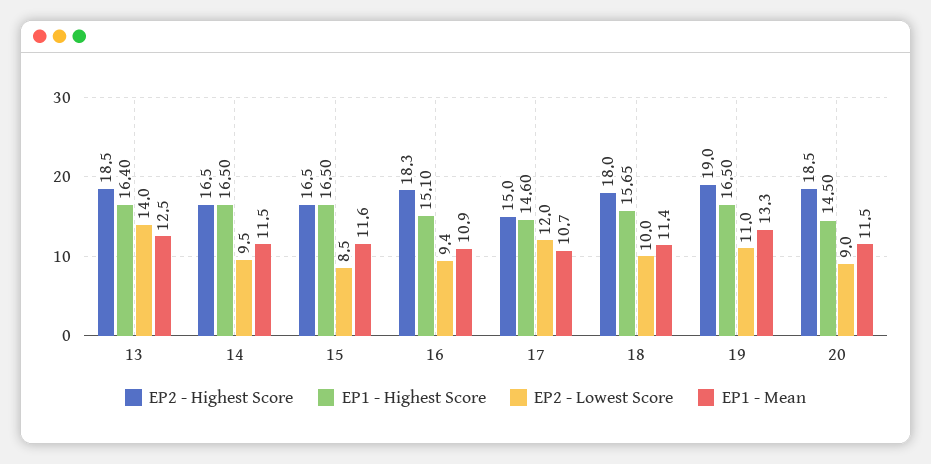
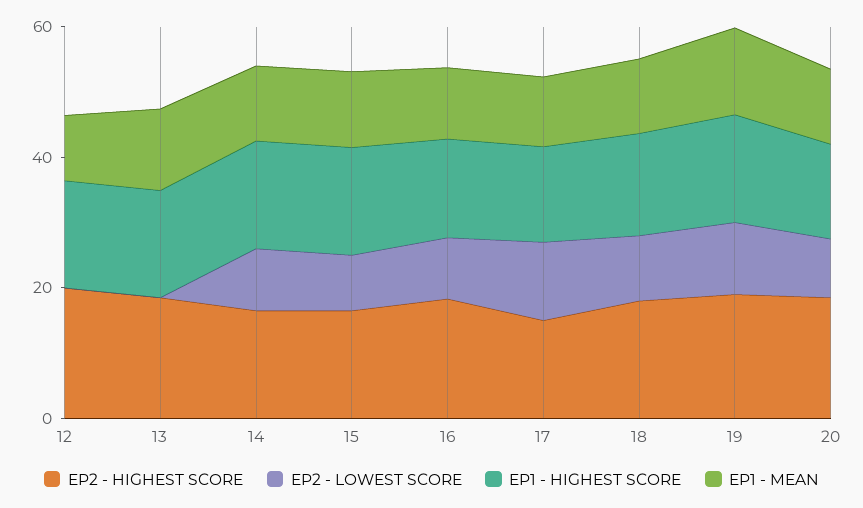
  {
    "EP2 - Highest Score": {
      "13": 18.5,
      "14": 16.5,
      "15": 16.5,
      "16": 18.3,
      "17": 15,
      "18": 18,
      "19": 19,
-     "20": 18.5
+     "20": 18.5,
+     "12": 20
    },
    "EP1 - Highest Score": {
      "13": 16.4,
      "14": 16.5,
      "15": 16.5,
      "16": 15.1,
      "17": 14.6,
      "18": 15.65,
      "19": 16.5,
-     "20": 14.5
+     "20": 14.5,
+     "12": 15
    },
    "EP2 - Lowest Score": {
-     "13": 14,
+     "13": 0,
      "14": 9.5,
      "15": 8.5,
      "16": 9.4,
      "17": 12,
      "18": 10,
      "19": 11,
-     "20": 9
+     "20": 9,
+     "12": 0
    },
    "EP1 - Mean": {
      "13": 12.5,
      "14": 11.5,
      "15": 11.6,
      "16": 10.9,
      "17": 10.7,
      "18": 11.4,
      "19": 13.3,
-     "20": 11.5
+     "20": 11.5,
+     "12": 10
    }
  }

